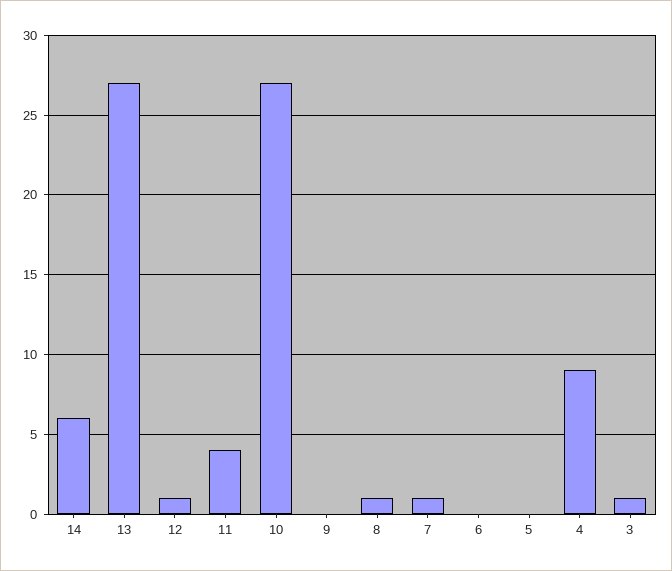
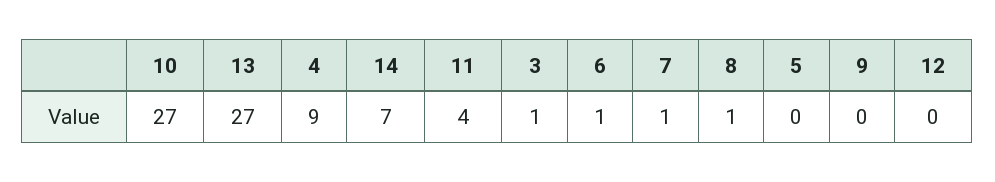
  {
-   "14": 6,
+   "14": 7,
    "13": 27,
-   "12": 1,
+   "12": 0,
    "11": 4,
    "10": 27,
    "9": 0,
    "8": 1,
    "7": 1,
-   "6": 0,
+   "6": 1,
    "5": 0,
    "4": 9,
    "3": 1
  }

